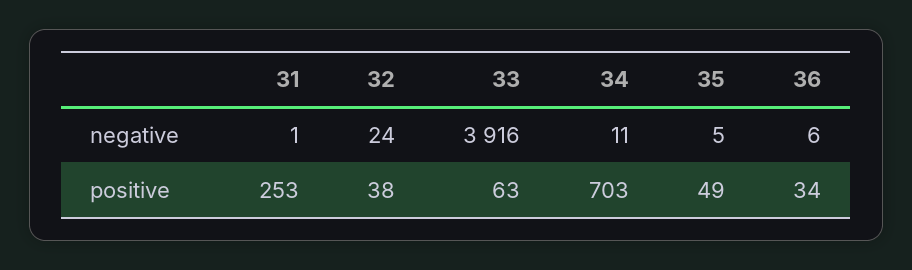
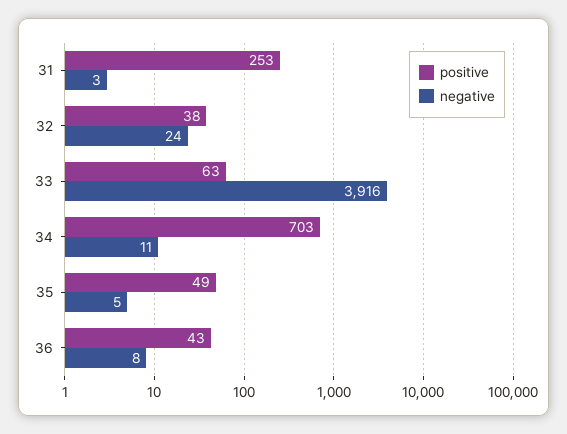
  {
    "negative": {
-     "31": 1,
+     "31": 3,
      "32": 24,
      "33": 3916,
      "34": 11,
      "35": 5,
-     "36": 6
+     "36": 8
    },
    "positive": {
      "31": 253,
      "32": 38,
      "33": 63,
      "34": 703,
      "35": 49,
-     "36": 34
+     "36": 43
    }
  }

